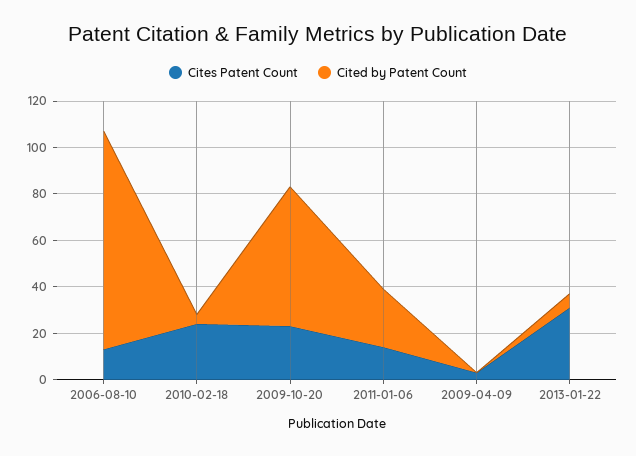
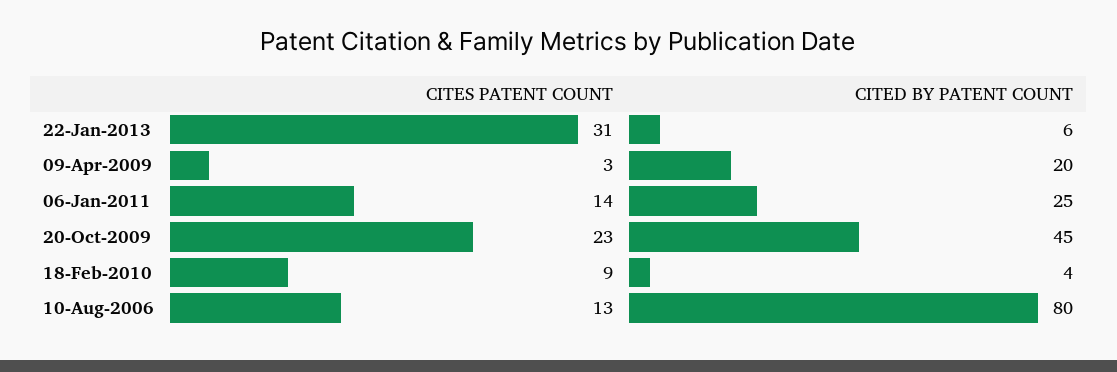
  {
    "Cites Patent Count": {
      "2006-08-10": 13,
-     "2010-02-18": 25,
+     "2010-02-18": 9,
      "2009-10-20": 23,
      "2011-01-06": 14,
      "2009-04-09": 3,
      "2013-01-22": 31
    },
    "Cited by Patent Count": {
-     "2006-08-10": 95,
+     "2006-08-10": 80,
      "2010-02-18": 4,
-     "2009-10-20": 60,
+     "2009-10-20": 45,
      "2011-01-06": 25,
-     "2009-04-09": 0,
+     "2009-04-09": 20,
      "2013-01-22": 6
    }
  }

